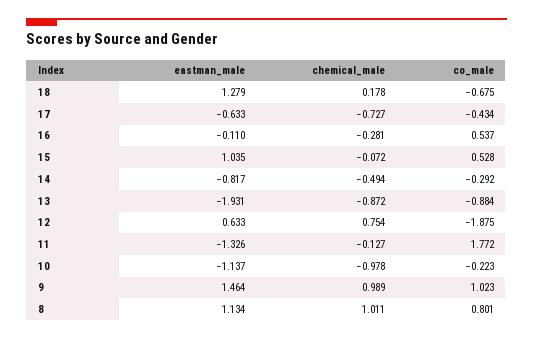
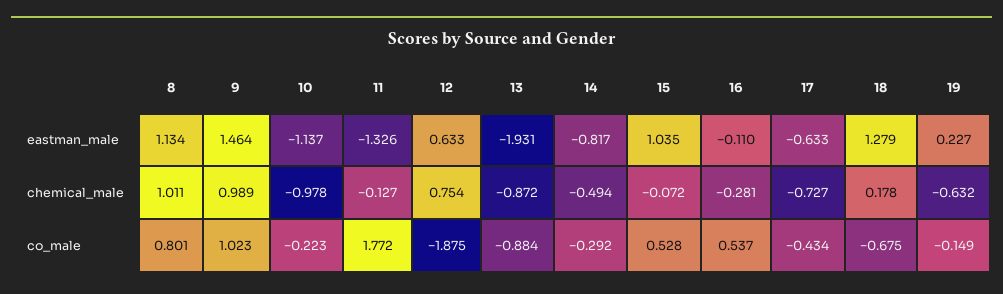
  {
    "eastman_male": {
      "18": 1.279,
      "17": -0.633,
      "16": -0.11,
      "15": 1.035,
      "14": -0.817,
      "13": -1.931,
      "12": 0.633,
      "11": -1.326,
      "10": -1.137,
      "9": 1.464,
-     "8": 1.134
+     "8": 1.134,
+     "19": 0.227
    },
    "chemical_male": {
      "18": 0.178,
      "17": -0.727,
      "16": -0.281,
      "15": -0.072,
      "14": -0.494,
      "13": -0.872,
      "12": 0.754,
      "11": -0.127,
      "10": -0.978,
      "9": 0.989,
-     "8": 1.011
+     "8": 1.011,
+     "19": -0.632
    },
    "co_male": {
      "18": -0.675,
      "17": -0.434,
      "16": 0.537,
      "15": 0.528,
      "14": -0.292,
      "13": -0.884,
      "12": -1.875,
      "11": 1.772,
      "10": -0.223,
      "9": 1.023,
-     "8": 0.801
+     "8": 0.801,
+     "19": -0.149
    }
  }

